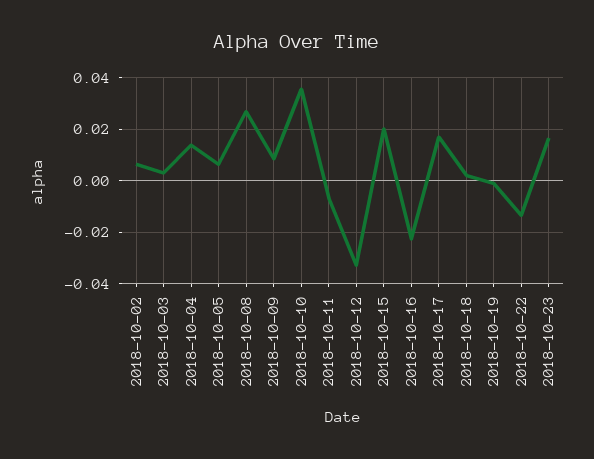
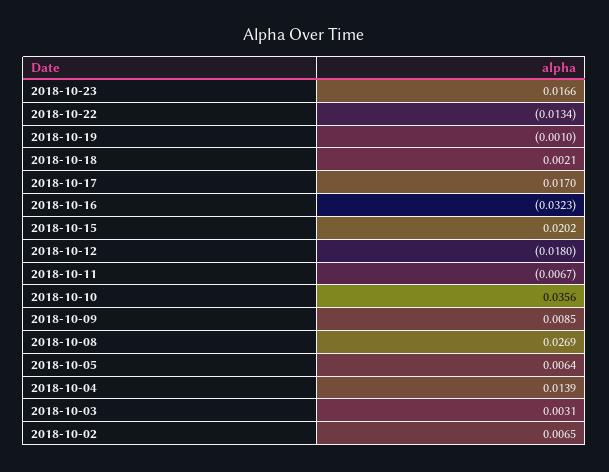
  {
    "2018-10-02": 0.0065,
    "2018-10-03": 0.0031,
    "2018-10-04": 0.0139,
    "2018-10-05": 0.0064,
    "2018-10-08": 0.0269,
    "2018-10-09": 0.0085,
    "2018-10-10": 0.0356,
    "2018-10-11": -0.0067,
-   "2018-10-12": -0.0325,
+   "2018-10-12": -0.018,
    "2018-10-15": 0.0202,
-   "2018-10-16": -0.0225,
+   "2018-10-16": -0.0323,
    "2018-10-17": 0.017,
    "2018-10-18": 0.0021,
    "2018-10-19": -0.001,
    "2018-10-22": -0.0134,
    "2018-10-23": 0.0166
  }

